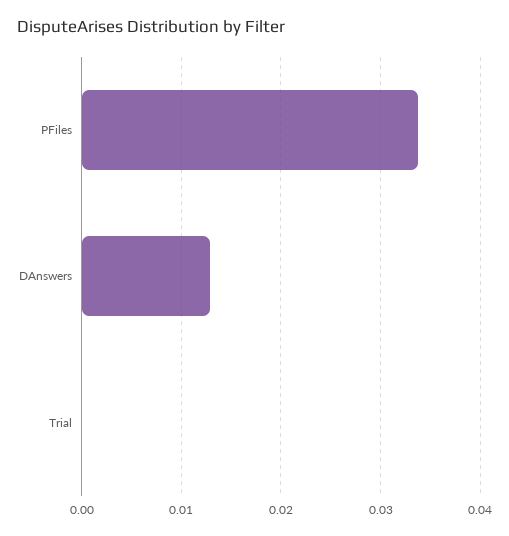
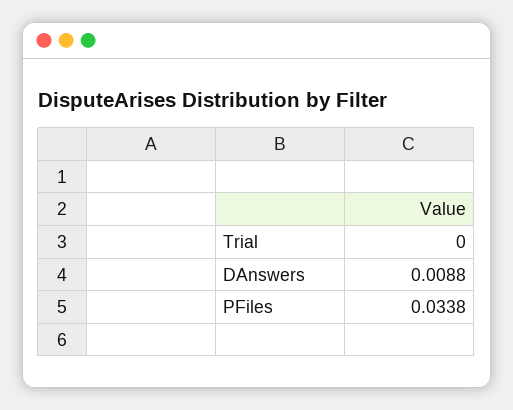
  {
    "PFiles": 0.0338,
-   "DAnswers": 0.013,
+   "DAnswers": 0.0088,
    "Trial": 0
  }

